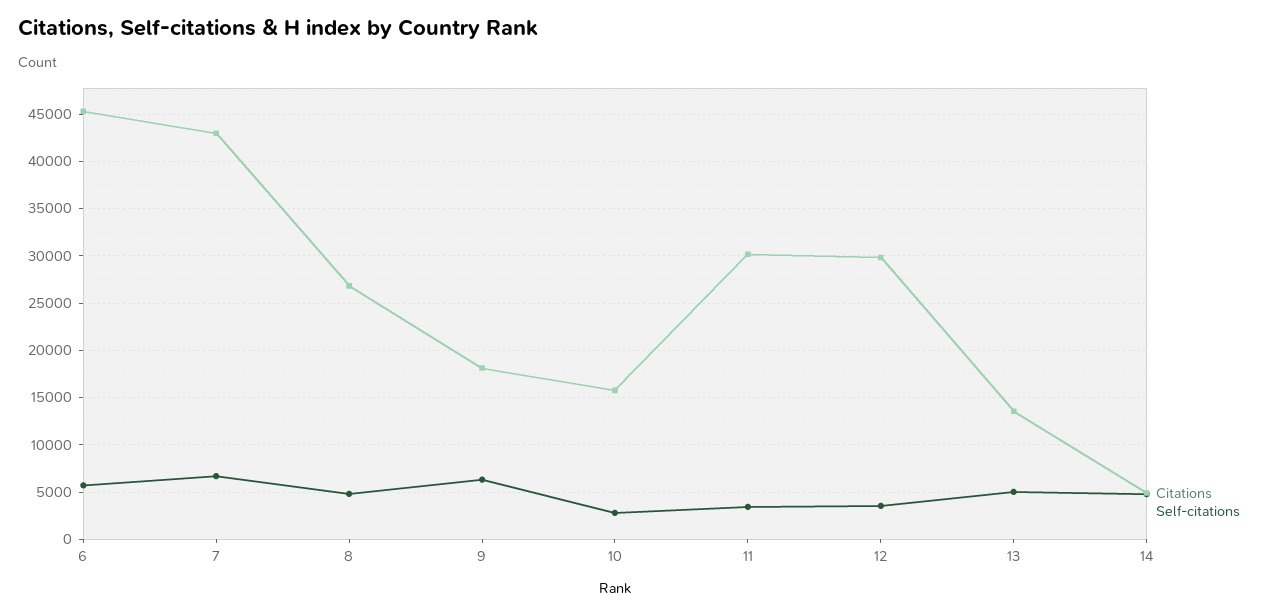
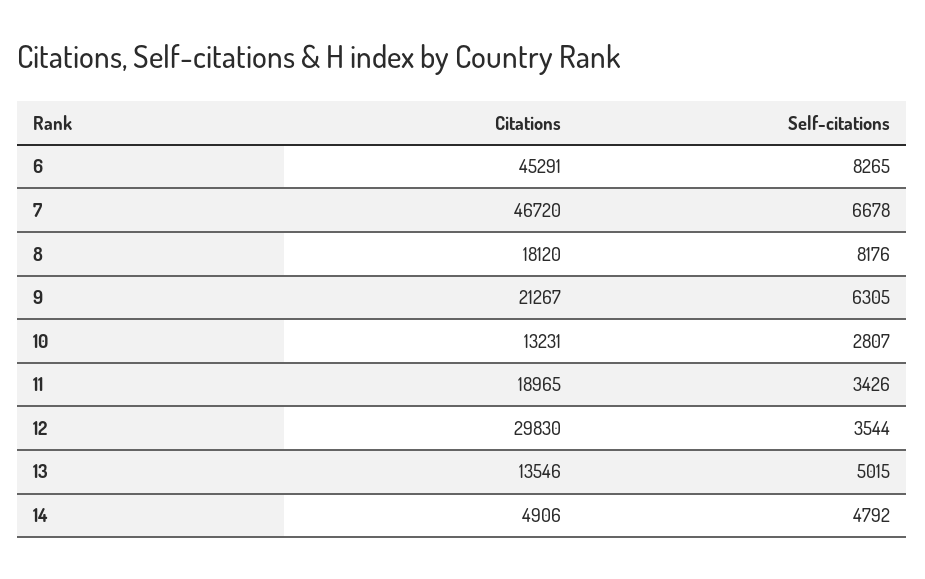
  {
    "Citations": {
      "6": 45291,
-     "7": 43000,
+     "7": 46720,
-     "8": 27000,
+     "8": 18120,
-     "9": 18000,
+     "9": 21267,
-     "10": 16000,
+     "10": 13231,
-     "11": 30000,
+     "11": 18965,
      "12": 29830,
      "13": 13546,
      "14": 4906
    },
    "Self-citations": {
-     "6": 6000,
+     "6": 8265,
      "7": 6678,
-     "8": 5000,
+     "8": 8176,
      "9": 6305,
      "10": 2807,
      "11": 3426,
      "12": 3544,
      "13": 5015,
      "14": 4792
    }
  }

